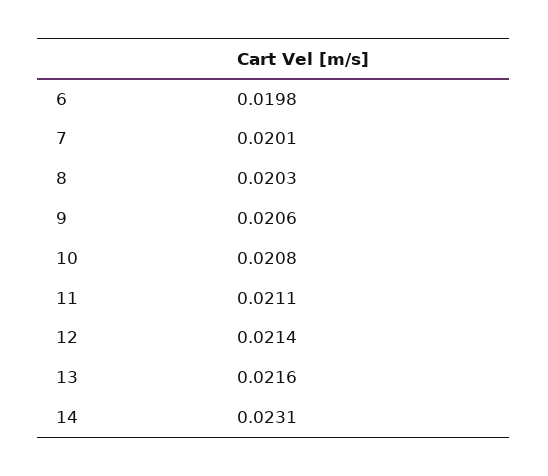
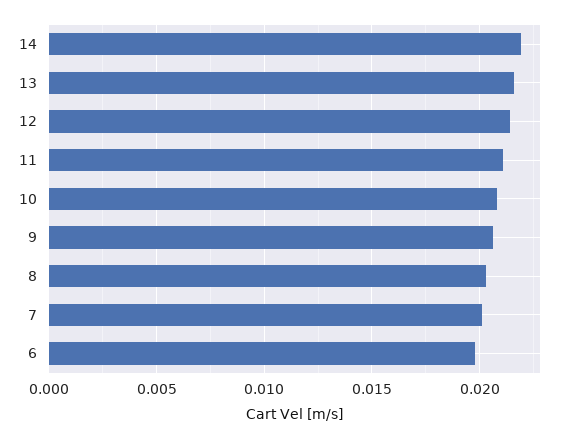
  {
    "6": 0.0198,
    "7": 0.0201,
    "8": 0.0203,
    "9": 0.0206,
    "10": 0.0208,
    "11": 0.0211,
    "12": 0.0214,
    "13": 0.0216,
-   "14": 0.0231
+   "14": 0.022
  }

